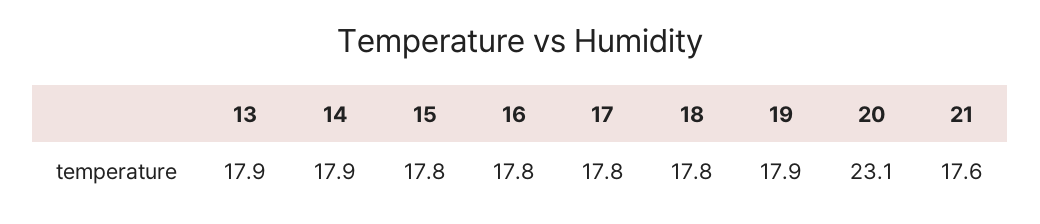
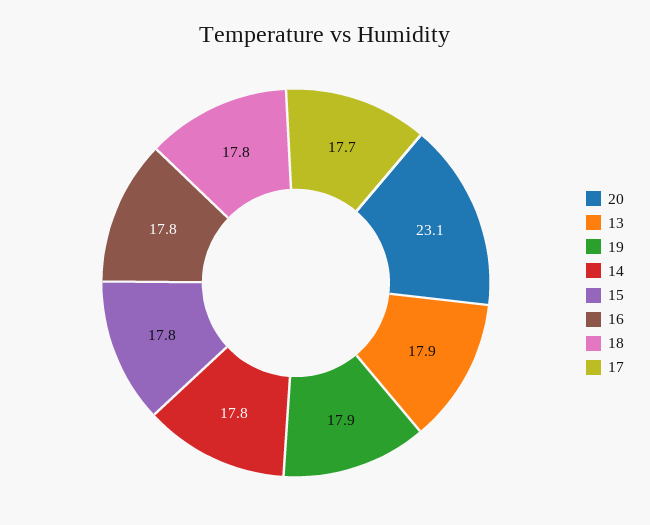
  {
    "13": 17.9,
-   "14": 17.9,
+   "14": 17.8,
    "15": 17.8,
    "16": 17.8,
-   "17": 17.8,
+   "17": 17.7,
    "18": 17.8,
    "19": 17.9,
-   "20": 23.1,
+   "20": 23.1
-   "21": 17.6
  }

